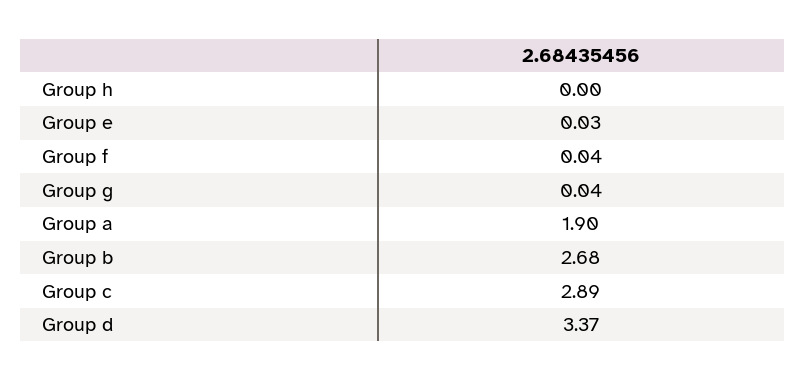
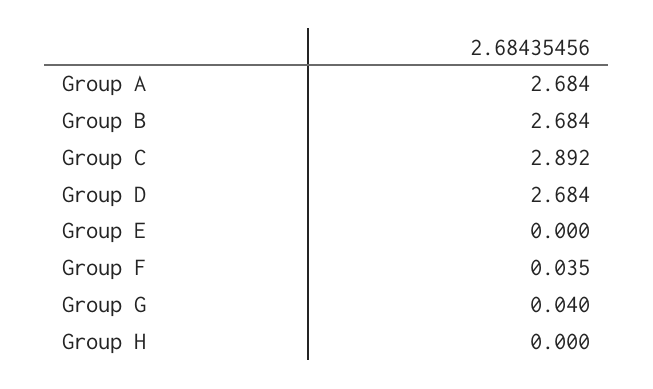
  {
    "Group h": 0,
-   "Group e": 0.03,
+   "Group e": 0,
    "Group f": 0.035,
    "Group g": 0.04,
-   "Group a": 1.9,
+   "Group a": 2.684,
    "Group b": 2.684,
    "Group c": 2.892,
-   "Group d": 3.37
+   "Group d": 2.684
  }

